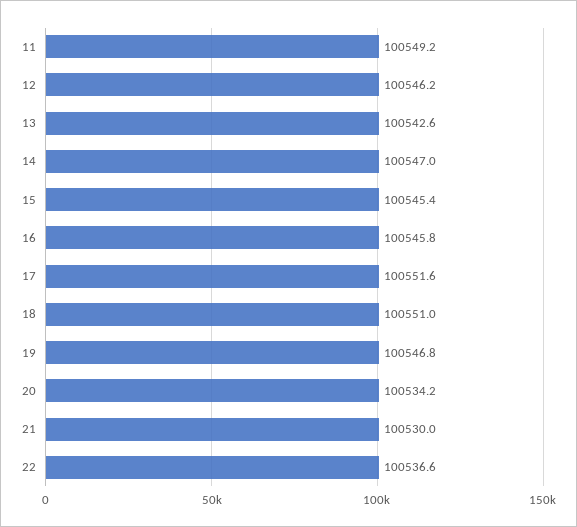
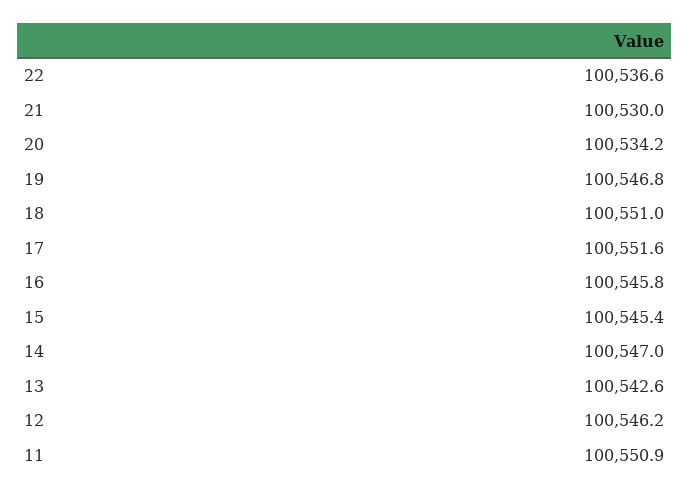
  {
-   "11": 100549.2,
+   "11": 100550.9,
    "12": 100546.2,
    "13": 100542.6,
    "14": 100547,
    "15": 100545.4,
    "16": 100545.8,
    "17": 100551.6,
    "18": 100551,
    "19": 100546.8,
    "20": 100534.2,
    "21": 100530,
    "22": 100536.6
  }

